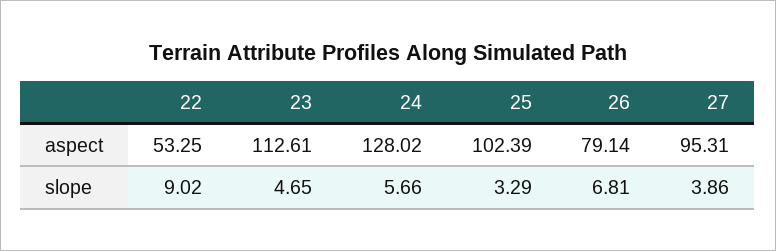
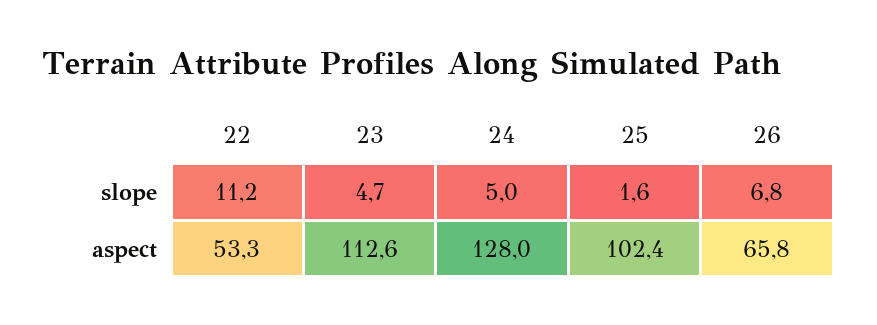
  {
    "22": {
      "aspect": 53.25,
-     "slope": 9.02
+     "slope": 11.2
    },
    "23": {
      "aspect": 112.61,
      "slope": 4.65
    },
    "24": {
      "aspect": 128.02,
-     "slope": 5.66
+     "slope": 5
    },
    "25": {
      "aspect": 102.39,
-     "slope": 3.29
+     "slope": 1.6
    },
    "26": {
-     "aspect": 79.14,
+     "aspect": 65.8,
      "slope": 6.81
-   },
+   }
-   "27": {
-     "aspect": 95.31,
-     "slope": 3.86
-   }
  }

